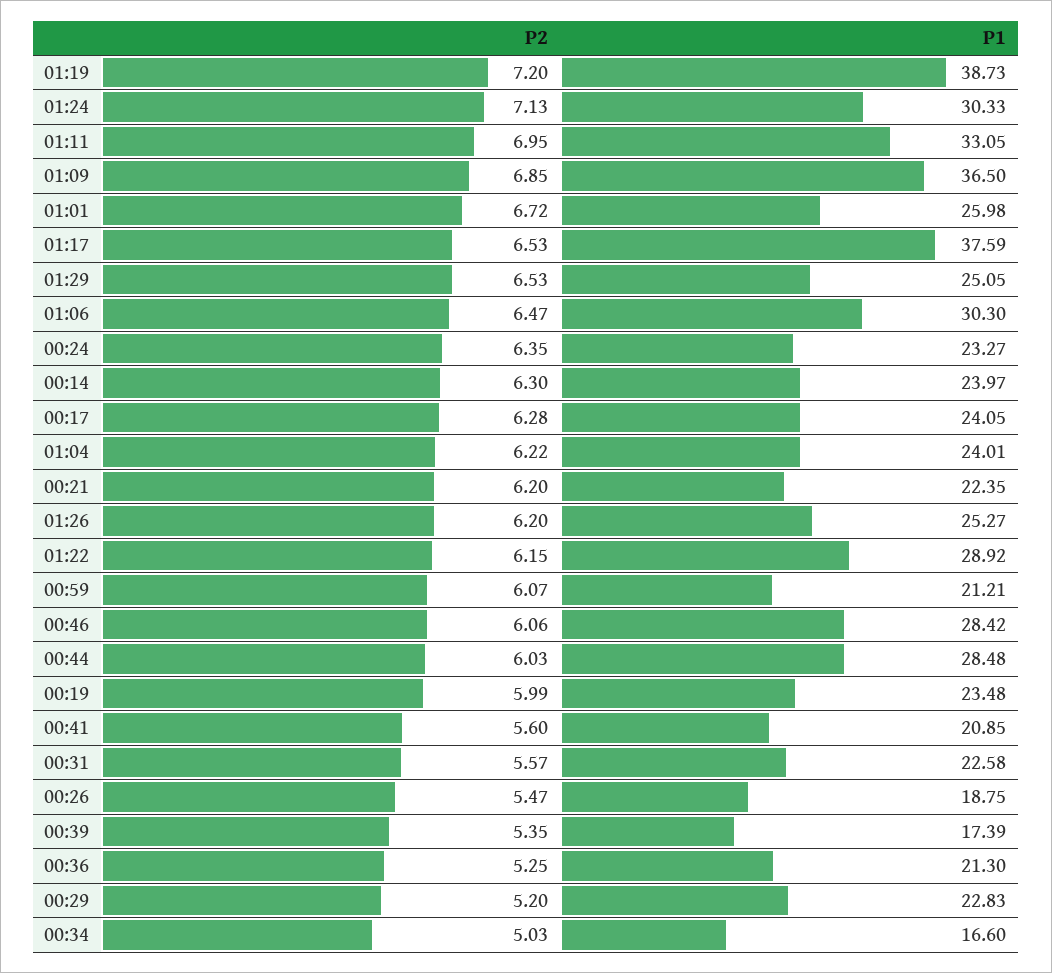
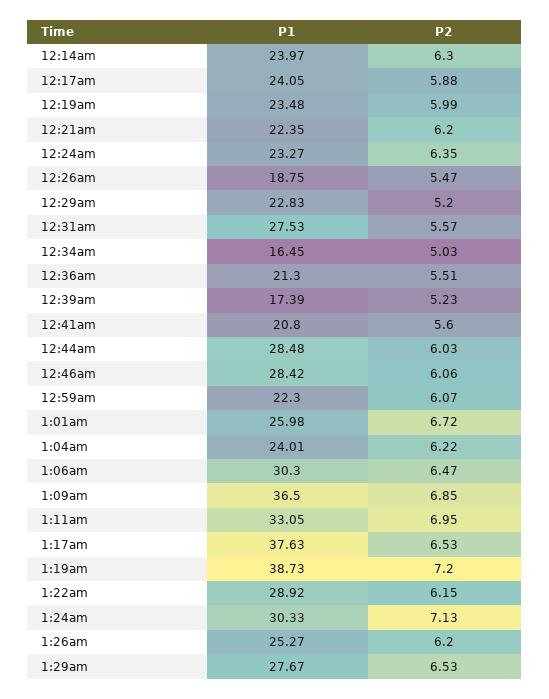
  {
    "P2": {
      "01:19": 7.2,
      "01:24": 7.13,
      "01:11": 6.95,
      "01:09": 6.85,
      "01:01": 6.72,
      "01:17": 6.53,
      "01:29": 6.53,
      "01:06": 6.47,
      "00:24": 6.35,
      "00:14": 6.3,
-     "00:17": 6.28,
+     "00:17": 5.88,
      "01:04": 6.22,
      "00:21": 6.2,
      "01:26": 6.2,
      "01:22": 6.15,
      "00:59": 6.07,
      "00:46": 6.06,
      "00:44": 6.03,
      "00:19": 5.99,
      "00:41": 5.6,
      "00:31": 5.57,
      "00:26": 5.47,
-     "00:39": 5.35,
+     "00:39": 5.23,
-     "00:36": 5.25,
+     "00:36": 5.51,
      "00:29": 5.2,
      "00:34": 5.03
    },
    "P1": {
      "01:19": 38.73,
      "01:24": 30.33,
      "01:11": 33.05,
      "01:09": 36.5,
      "01:01": 25.98,
-     "01:17": 37.59,
+     "01:17": 37.63,
-     "01:29": 25.05,
+     "01:29": 27.67,
      "01:06": 30.3,
      "00:24": 23.27,
      "00:14": 23.97,
      "00:17": 24.05,
      "01:04": 24.01,
      "00:21": 22.35,
      "01:26": 25.27,
      "01:22": 28.92,
-     "00:59": 21.21,
+     "00:59": 22.3,
      "00:46": 28.42,
      "00:44": 28.48,
      "00:19": 23.48,
-     "00:41": 20.85,
+     "00:41": 20.8,
-     "00:31": 22.58,
+     "00:31": 27.53,
      "00:26": 18.75,
      "00:39": 17.39,
      "00:36": 21.3,
      "00:29": 22.83,
-     "00:34": 16.6
+     "00:34": 16.45
    }
  }

